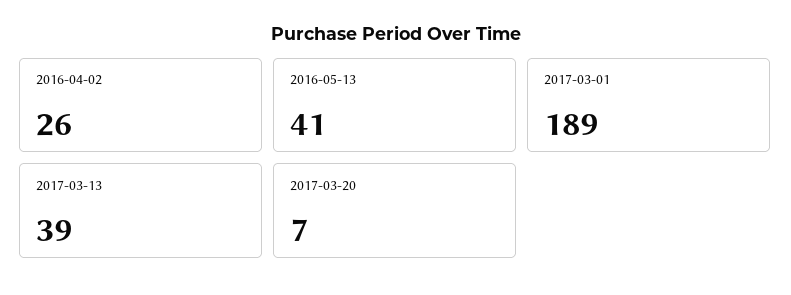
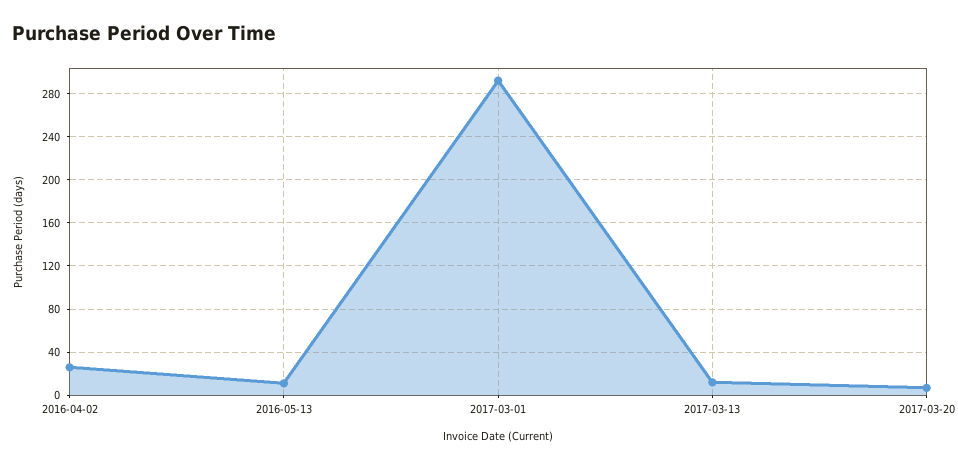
  {
    "2016-04-02": 26,
-   "2016-05-13": 41,
+   "2016-05-13": 10,
-   "2017-03-01": 189,
+   "2017-03-01": 290,
-   "2017-03-13": 39,
+   "2017-03-13": 10,
    "2017-03-20": 7
  }

